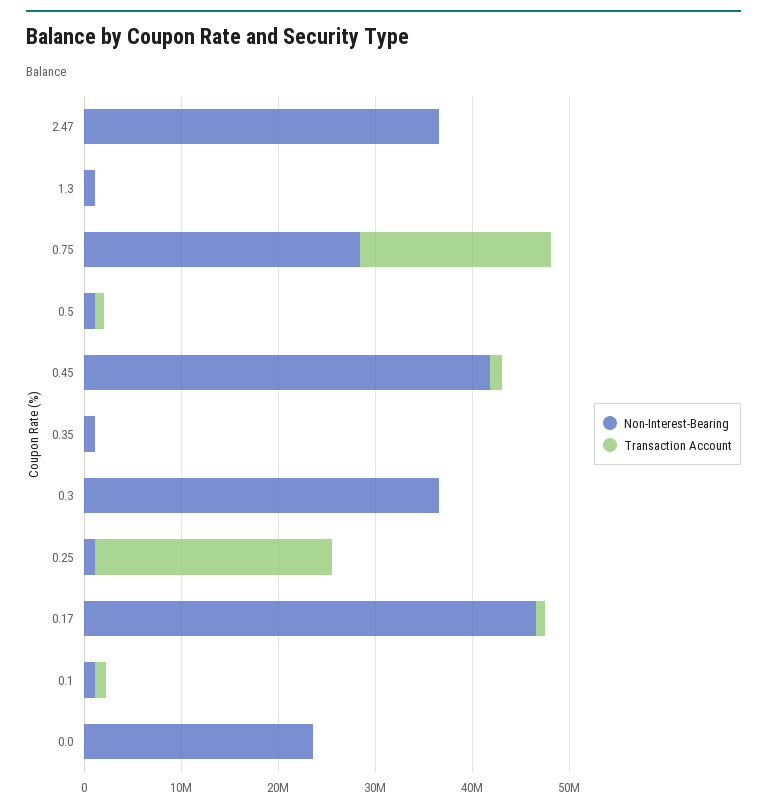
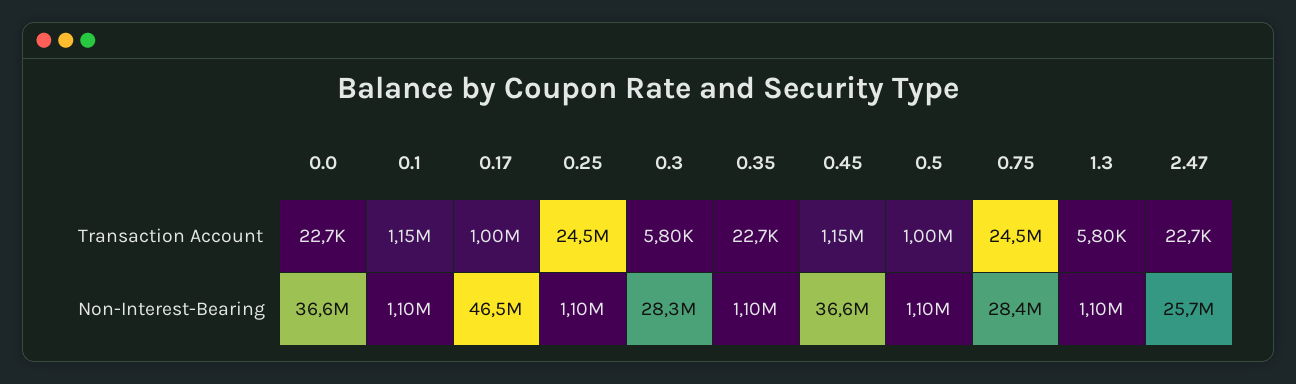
  {
    "Non-Interest-Bearing": {
-     "2.47": 36000000,
+     "2.47": 25700000,
      "1.3": 1100000,
      "0.75": 28400000,
      "0.5": 1100000,
-     "0.45": 42000000,
+     "0.45": 36600000,
      "0.35": 1100000,
-     "0.3": 36000000,
+     "0.3": 28300000,
      "0.25": 1100000,
      "0.17": 46500000,
      "0.1": 1100000,
-     "0.0": 24000000
+     "0.0": 36600000
    },
    "Transaction Account": {
      "2.47": 22700,
      "1.3": 5800,
-     "0.75": 20000000,
+     "0.75": 24500000,
      "0.5": 1000000,
      "0.45": 1150000,
      "0.35": 22700,
      "0.3": 5800,
      "0.25": 24500000,
      "0.17": 1000000,
      "0.1": 1150000,
      "0.0": 22700
    }
  }

